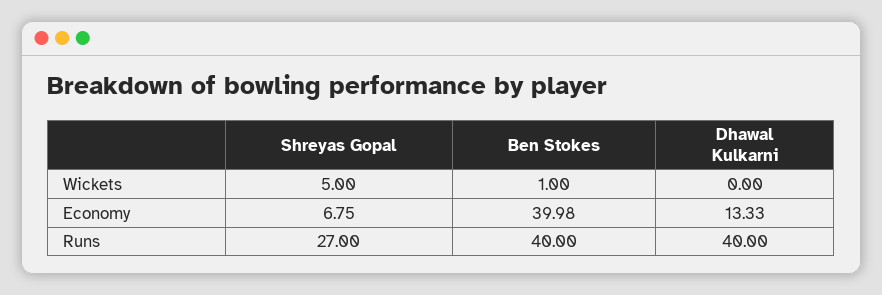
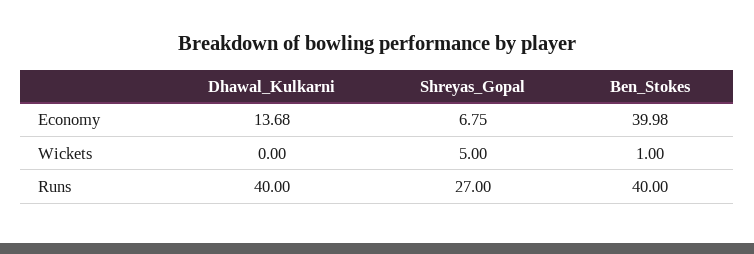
  {
    "Shreyas Gopal": {
      "Wickets": 5,
      "Economy": 6.75,
      "Runs": 27
    },
    "Ben Stokes": {
      "Wickets": 1,
      "Economy": 39.98,
      "Runs": 40
    },
    "Dhawal Kulkarni": {
      "Wickets": 0,
-     "Economy": 13.33,
+     "Economy": 13.68,
      "Runs": 40
    }
  }

